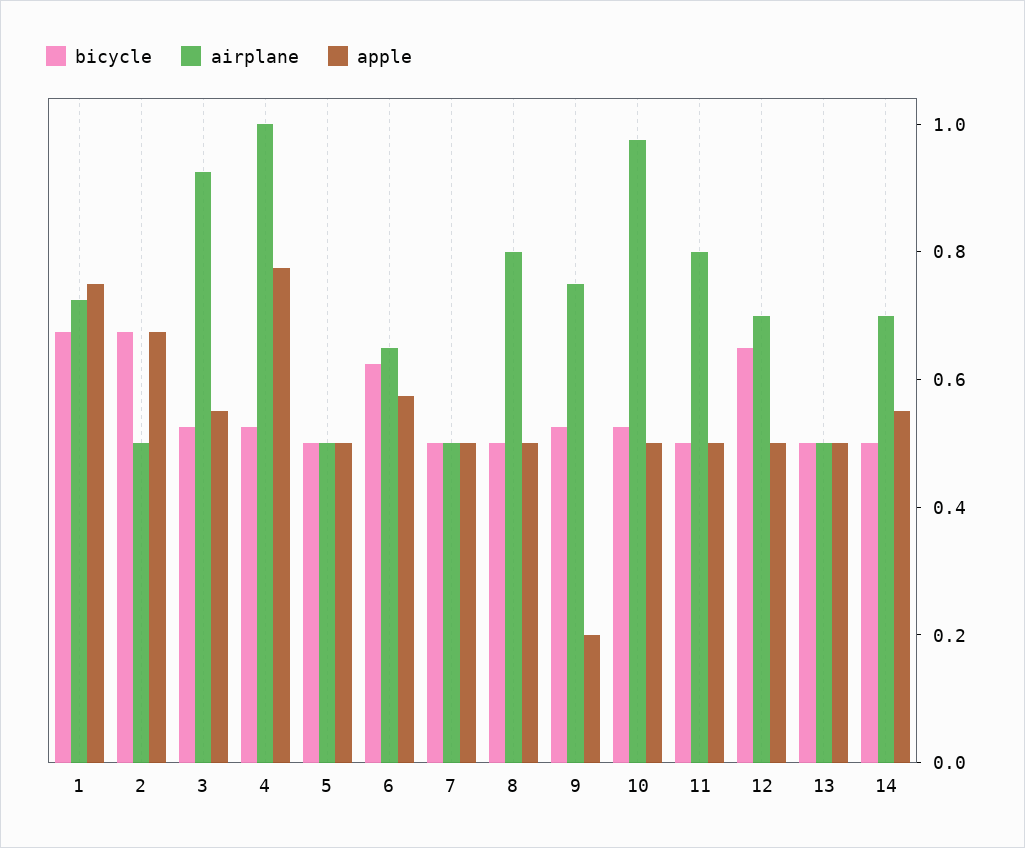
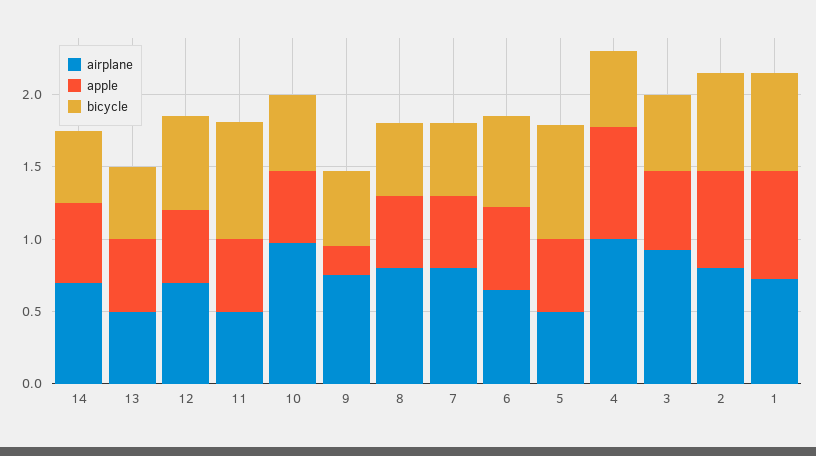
  {
    "bicycle": {
      "1": 0.7,
      "2": 0.7,
      "3": 0.55,
      "4": 0.55,
-     "5": 0.5,
+     "5": 0.8,
      "6": 0.65,
      "7": 0.5,
      "8": 0.5,
      "9": 0.55,
      "10": 0.55,
-     "11": 0.5,
+     "11": 0.8,
      "12": 0.65,
      "13": 0.5,
      "14": 0.5
    },
    "airplane": {
      "1": 0.75,
-     "2": 0.5,
+     "2": 0.8,
      "3": 0.95,
      "4": 1,
      "5": 0.5,
      "6": 0.65,
-     "7": 0.5,
+     "7": 0.8,
      "8": 0.8,
      "9": 0.75,
      "10": 1,
-     "11": 0.8,
+     "11": 0.5,
      "12": 0.7,
      "13": 0.5,
      "14": 0.7
    },
    "apple": {
      "1": 0.75,
      "2": 0.7,
      "3": 0.55,
      "4": 0.8,
      "5": 0.5,
      "6": 0.6,
      "7": 0.5,
      "8": 0.5,
      "9": 0.2,
      "10": 0.5,
      "11": 0.5,
      "12": 0.5,
      "13": 0.5,
      "14": 0.55
    }
  }

